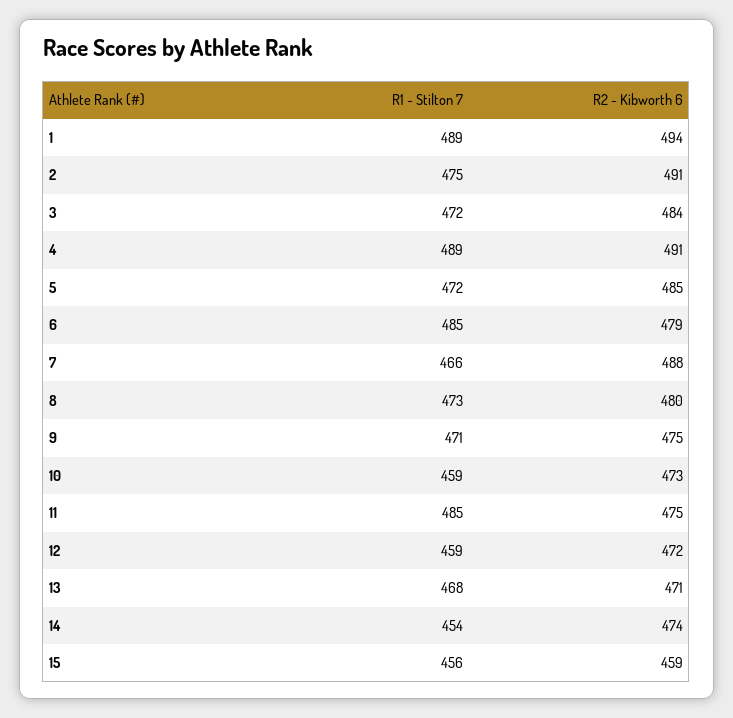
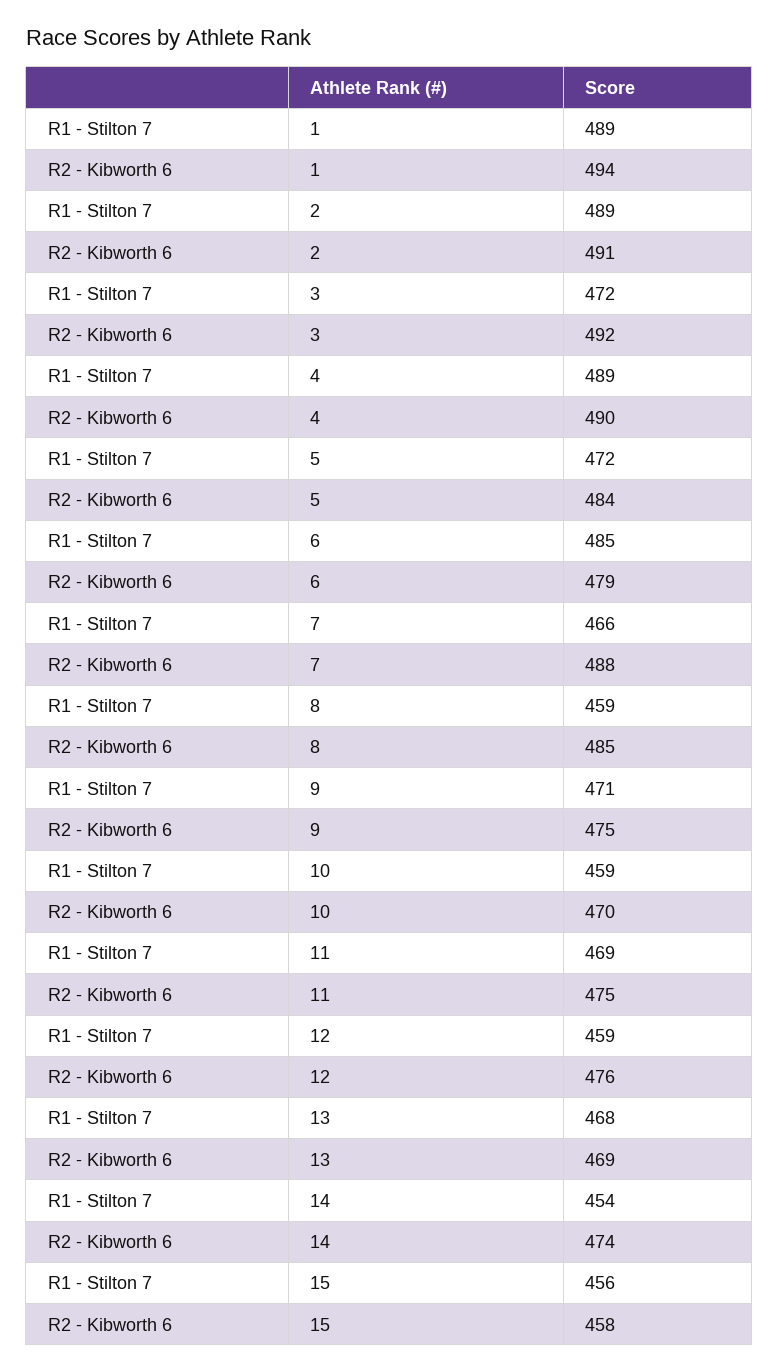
  {
    "R1 - Stilton 7": {
      "1": 489,
-     "2": 475,
+     "2": 489,
      "3": 472,
      "4": 489,
      "5": 472,
      "6": 485,
      "7": 466,
-     "8": 473,
+     "8": 459,
      "9": 471,
      "10": 459,
-     "11": 485,
+     "11": 469,
      "12": 459,
      "13": 468,
      "14": 454,
      "15": 456
    },
    "R2 - Kibworth 6": {
      "1": 494,
      "2": 491,
-     "3": 484,
+     "3": 492,
-     "4": 491,
+     "4": 490,
-     "5": 485,
+     "5": 484,
      "6": 479,
      "7": 488,
-     "8": 480,
+     "8": 485,
      "9": 475,
-     "10": 473,
+     "10": 470,
      "11": 475,
-     "12": 472,
+     "12": 476,
-     "13": 471,
+     "13": 469,
      "14": 474,
-     "15": 459
+     "15": 458
    }
  }

